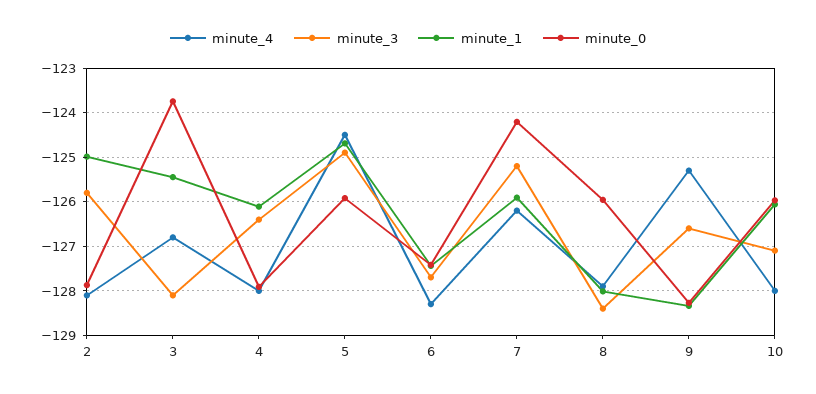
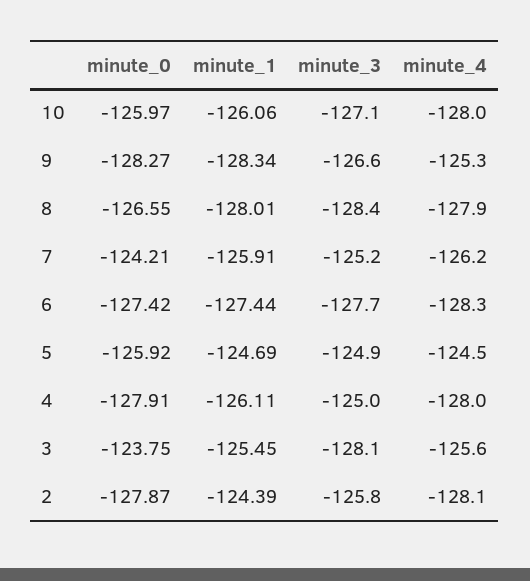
  {
    "minute_4": {
      "2": -128.1,
-     "3": -126.8,
+     "3": -125.6,
      "4": -128,
      "5": -124.5,
      "6": -128.3,
      "7": -126.2,
      "8": -127.9,
      "9": -125.3,
      "10": -128
    },
    "minute_3": {
      "2": -125.8,
      "3": -128.1,
-     "4": -126.4,
+     "4": -125,
      "5": -124.9,
      "6": -127.7,
      "7": -125.2,
      "8": -128.4,
      "9": -126.6,
      "10": -127.1
    },
    "minute_1": {
-     "2": -125,
+     "2": -124.39,
      "3": -125.45,
      "4": -126.11,
      "5": -124.69,
      "6": -127.44,
      "7": -125.91,
      "8": -128.01,
      "9": -128.34,
      "10": -126.06
    },
    "minute_0": {
      "2": -127.87,
      "3": -123.75,
      "4": -127.91,
      "5": -125.92,
      "6": -127.42,
      "7": -124.21,
-     "8": -126,
+     "8": -126.55,
      "9": -128.27,
      "10": -125.97
    }
  }

